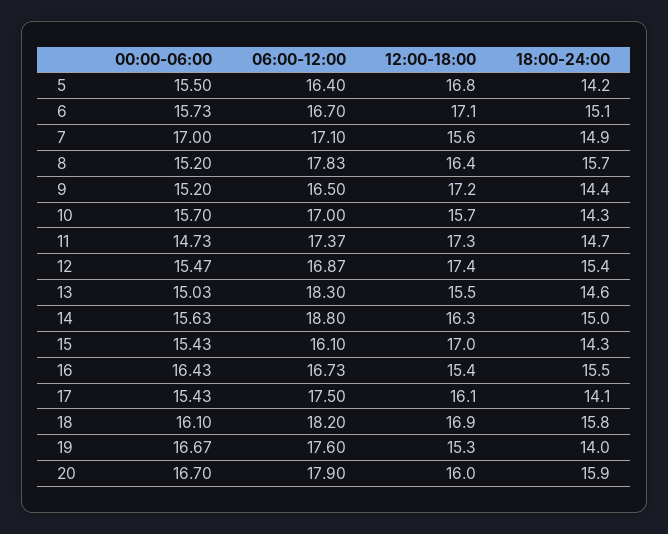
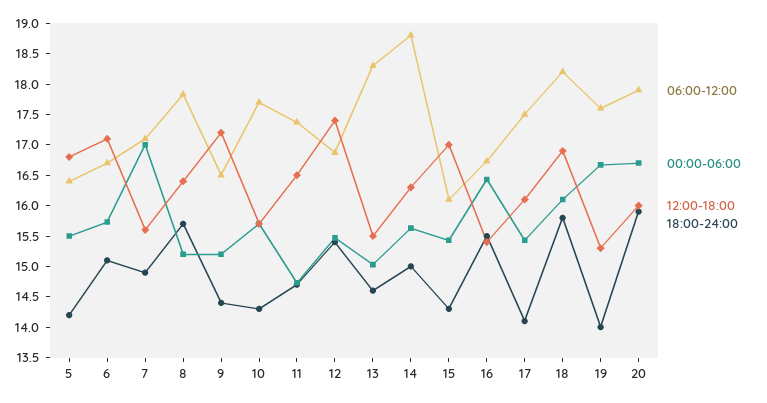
  {
    "00:00-06:00": {
      "5": 15.5,
      "6": 15.73,
      "7": 17,
      "8": 15.2,
      "9": 15.2,
      "10": 15.7,
      "11": 14.73,
      "12": 15.47,
      "13": 15.03,
      "14": 15.63,
      "15": 15.43,
      "16": 16.43,
      "17": 15.43,
      "18": 16.1,
      "19": 16.67,
      "20": 16.7
    },
    "06:00-12:00": {
      "5": 16.4,
      "6": 16.7,
      "7": 17.1,
      "8": 17.83,
      "9": 16.5,
-     "10": 17,
+     "10": 17.75,
      "11": 17.37,
      "12": 16.87,
      "13": 18.3,
      "14": 18.8,
      "15": 16.1,
      "16": 16.73,
      "17": 17.5,
      "18": 18.2,
      "19": 17.6,
      "20": 17.9
    },
    "12:00-18:00": {
      "5": 16.8,
      "6": 17.1,
      "7": 15.6,
      "8": 16.4,
      "9": 17.2,
      "10": 15.7,
-     "11": 17.3,
+     "11": 16.5,
      "12": 17.4,
      "13": 15.5,
      "14": 16.3,
      "15": 17,
      "16": 15.4,
      "17": 16.1,
      "18": 16.9,
      "19": 15.3,
      "20": 16
    },
    "18:00-24:00": {
      "5": 14.2,
      "6": 15.1,
      "7": 14.9,
      "8": 15.7,
      "9": 14.4,
      "10": 14.3,
      "11": 14.7,
      "12": 15.4,
      "13": 14.6,
      "14": 15,
      "15": 14.3,
      "16": 15.5,
      "17": 14.1,
      "18": 15.8,
      "19": 14,
      "20": 15.9
    }
  }

